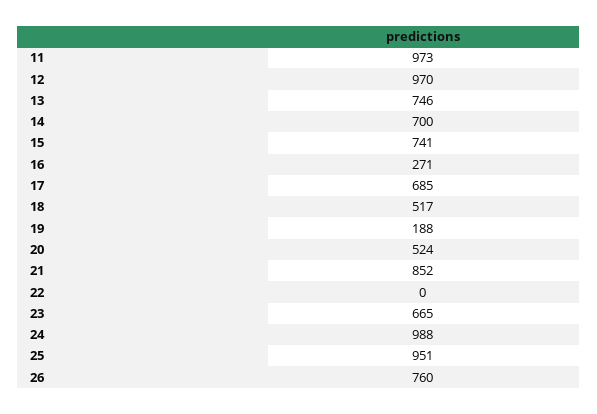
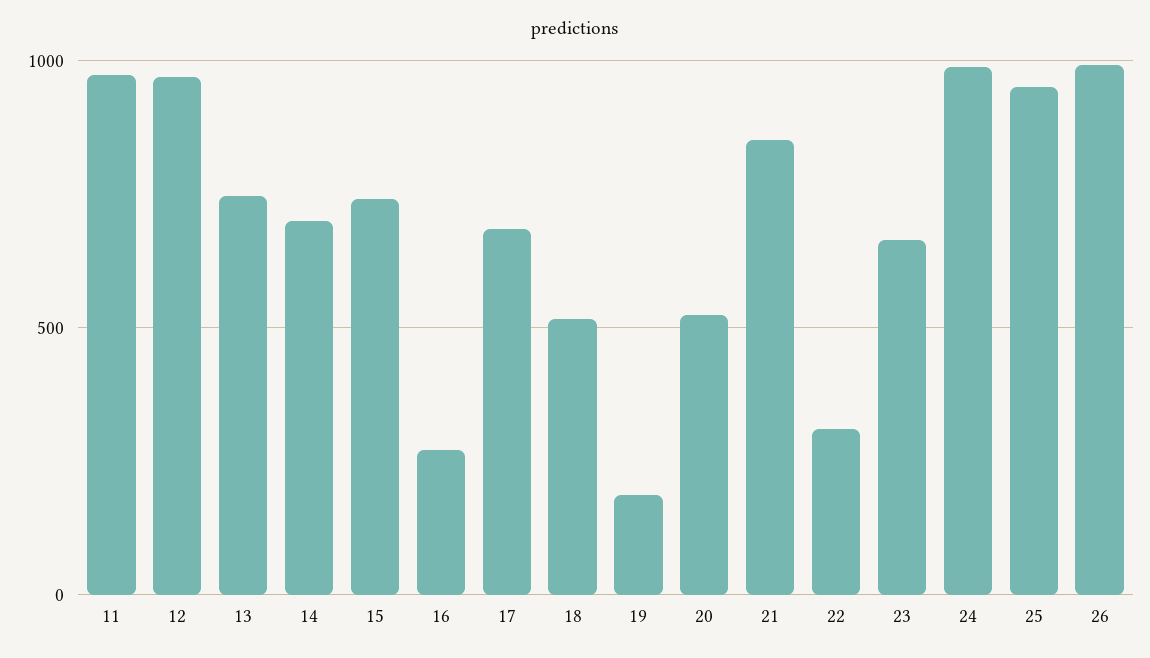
  {
    "11": 973,
    "12": 970,
    "13": 746,
    "14": 700,
    "15": 741,
    "16": 271,
    "17": 685,
    "18": 517,
    "19": 188,
    "20": 524,
    "21": 852,
-   "22": 0,
+   "22": 300,
    "23": 665,
    "24": 988,
    "25": 951,
-   "26": 760
+   "26": 1000
  }

